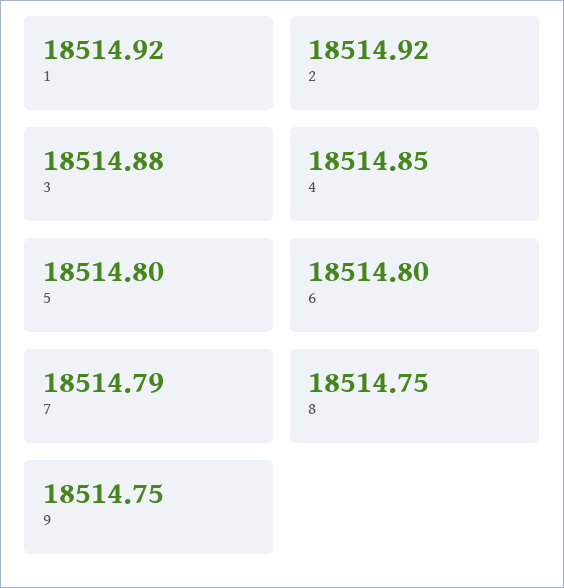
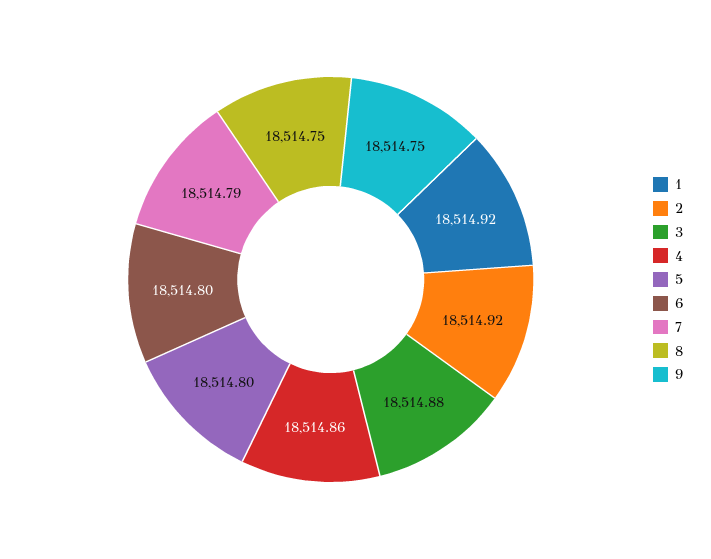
  {
    "1": 18514.92,
    "2": 18514.92,
    "3": 18514.88,
-   "4": 18514.85,
+   "4": 18514.86,
    "5": 18514.8,
    "6": 18514.8,
    "7": 18514.79,
    "8": 18514.75,
    "9": 18514.75
  }

